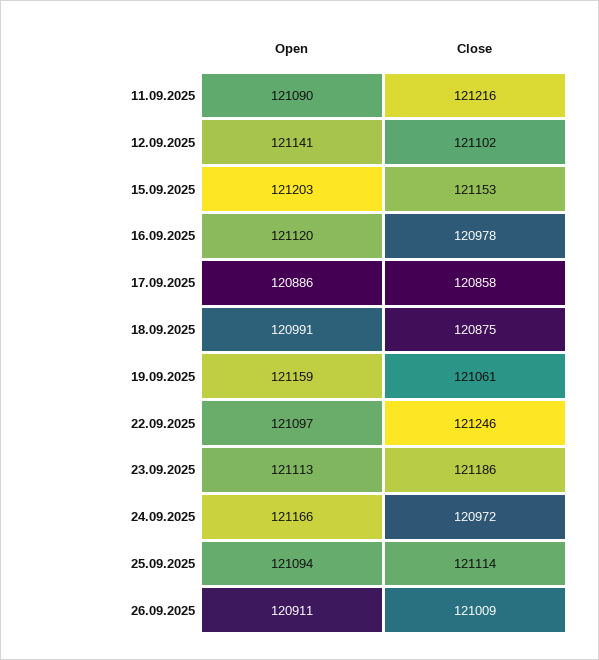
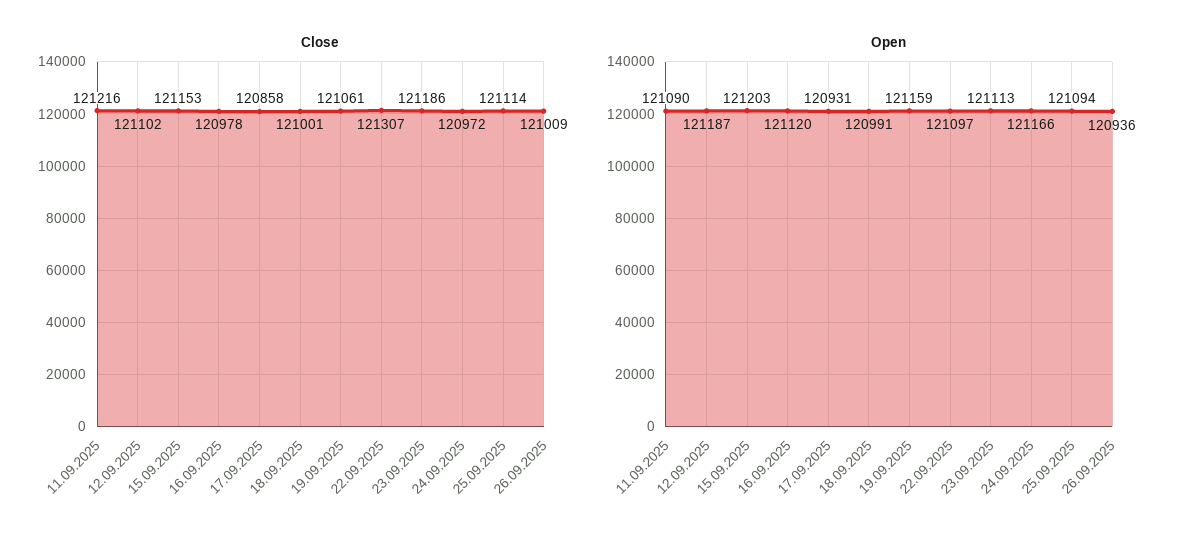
  {
    "Open": {
      "11.09.2025": 121090,
-     "12.09.2025": 121141,
+     "12.09.2025": 121187,
      "15.09.2025": 121203,
      "16.09.2025": 121120,
-     "17.09.2025": 120886,
+     "17.09.2025": 120931,
      "18.09.2025": 120991,
      "19.09.2025": 121159,
      "22.09.2025": 121097,
      "23.09.2025": 121113,
      "24.09.2025": 121166,
      "25.09.2025": 121094,
-     "26.09.2025": 120911
+     "26.09.2025": 120936
    },
    "Close": {
      "11.09.2025": 121216,
      "12.09.2025": 121102,
      "15.09.2025": 121153,
      "16.09.2025": 120978,
      "17.09.2025": 120858,
-     "18.09.2025": 120875,
+     "18.09.2025": 121001,
      "19.09.2025": 121061,
-     "22.09.2025": 121246,
+     "22.09.2025": 121307,
      "23.09.2025": 121186,
      "24.09.2025": 120972,
      "25.09.2025": 121114,
      "26.09.2025": 121009
    }
  }

